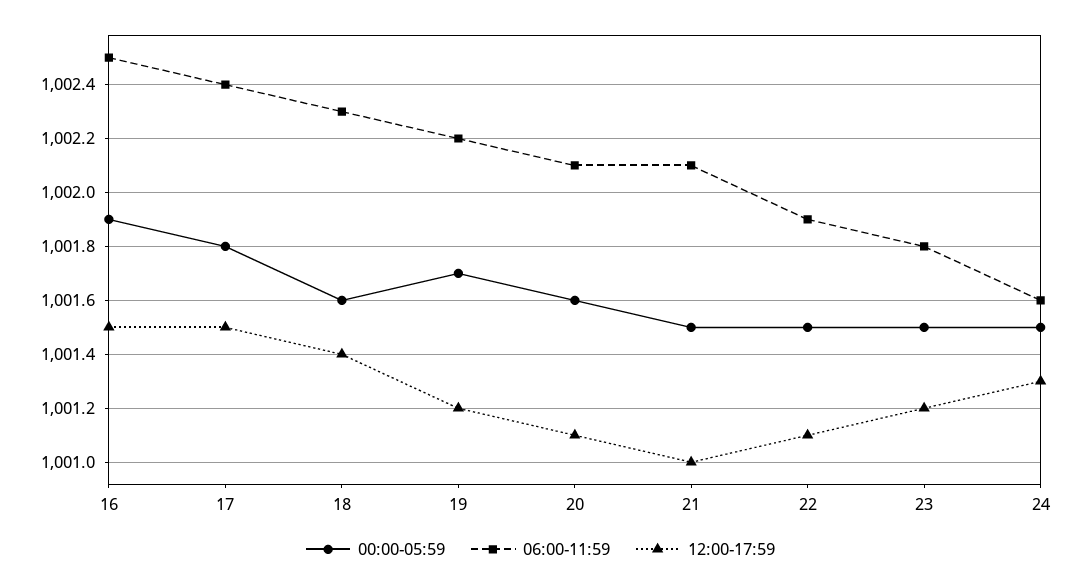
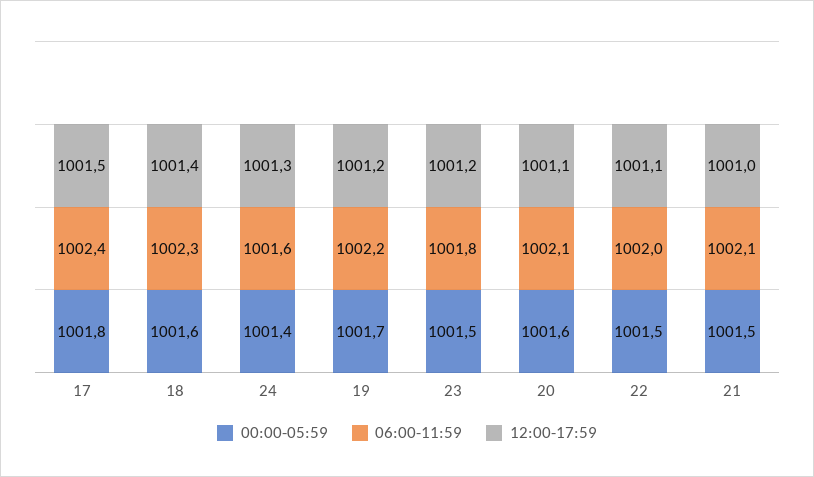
  {
    "00:00-05:59": {
-     "16": 1001.9,
      "17": 1001.8,
      "18": 1001.6,
      "19": 1001.7,
      "20": 1001.6,
      "21": 1001.5,
      "22": 1001.5,
      "23": 1001.5,
-     "24": 1001.5
+     "24": 1001.4
    },
    "06:00-11:59": {
-     "16": 1002.5,
      "17": 1002.4,
      "18": 1002.3,
      "19": 1002.2,
      "20": 1002.1,
      "21": 1002.1,
-     "22": 1001.9,
+     "22": 1002,
      "23": 1001.8,
      "24": 1001.6
    },
    "12:00-17:59": {
-     "16": 1001.5,
      "17": 1001.5,
      "18": 1001.4,
      "19": 1001.2,
      "20": 1001.1,
      "21": 1001,
      "22": 1001.1,
      "23": 1001.2,
      "24": 1001.3
    }
  }

